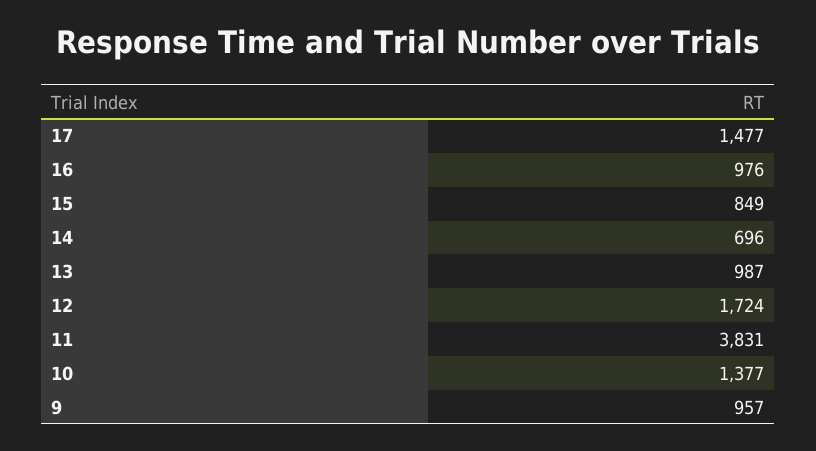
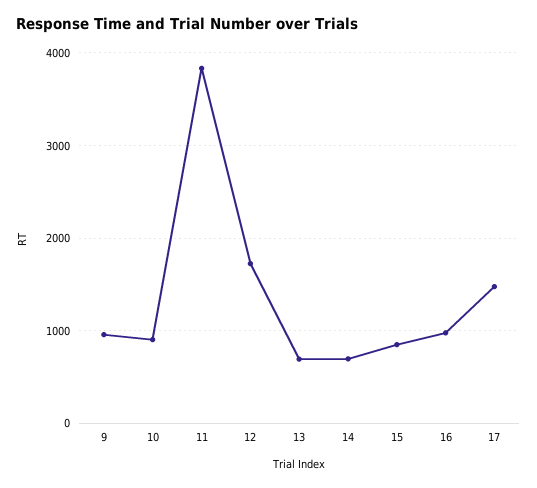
  {
    "17": 1477,
    "16": 976,
    "15": 849,
    "14": 696,
-   "13": 987,
+   "13": 700,
    "12": 1724,
    "11": 3831,
-   "10": 1377,
+   "10": 900,
    "9": 957
  }

